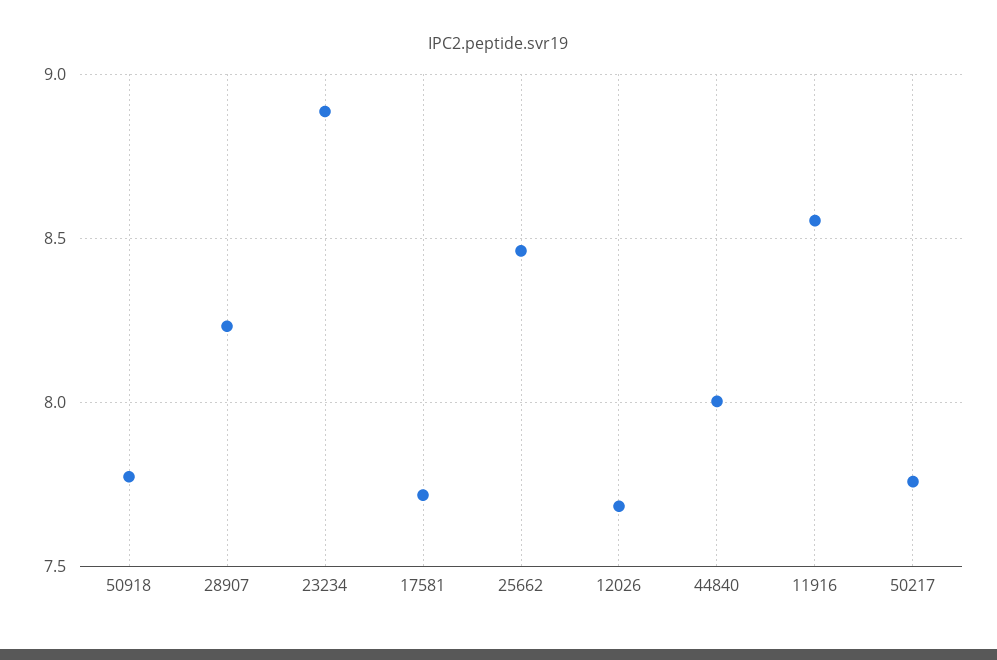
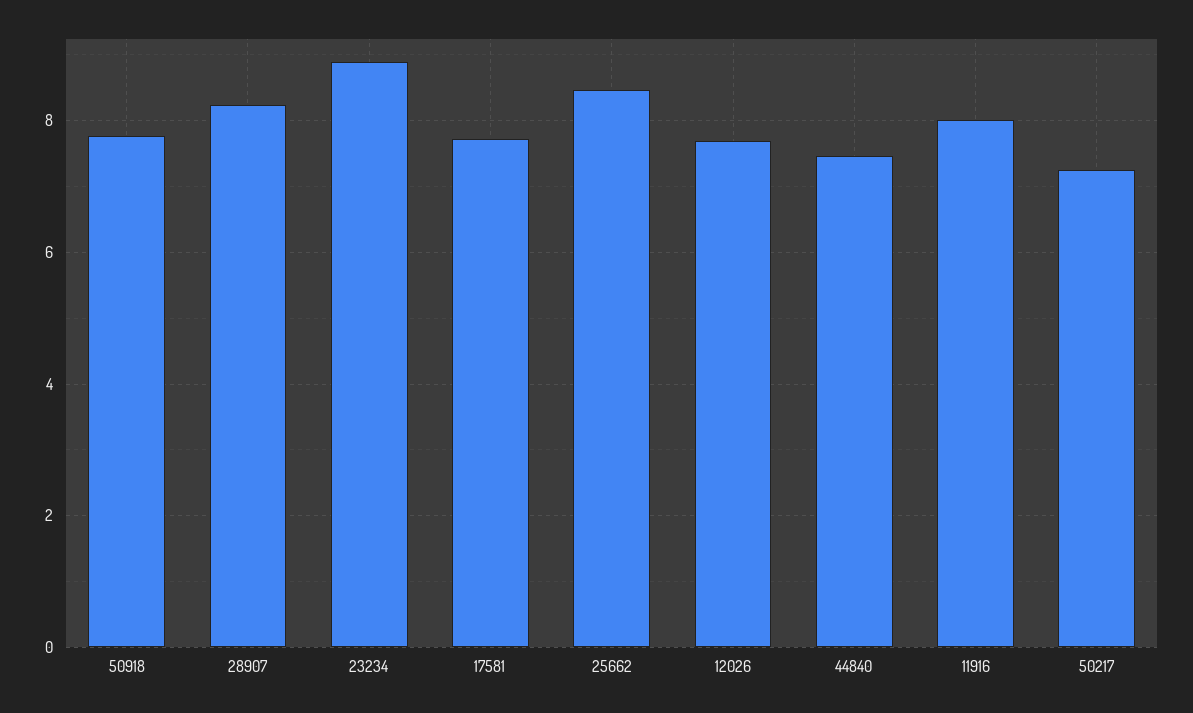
  {
    "50918": 7.75,
    "28907": 8.25,
    "23234": 8.9,
    "17581": 7.7,
    "25662": 8.45,
    "12026": 7.7,
-   "44840": 8,
+   "44840": 7.4,
-   "11916": 8.55,
+   "11916": 8,
-   "50217": 7.75
+   "50217": 7.2
  }

